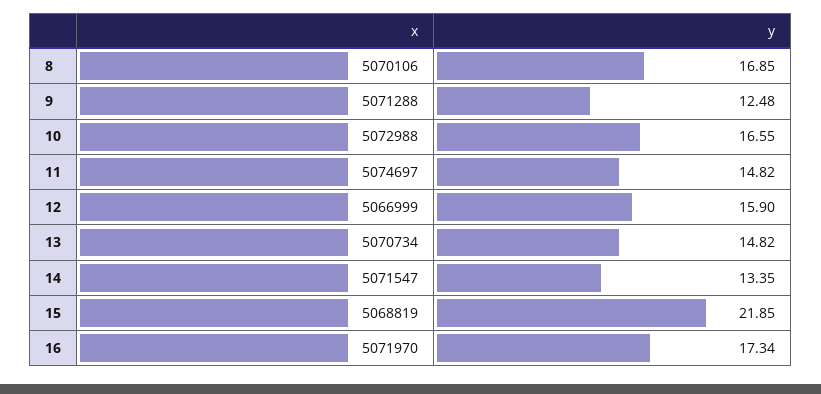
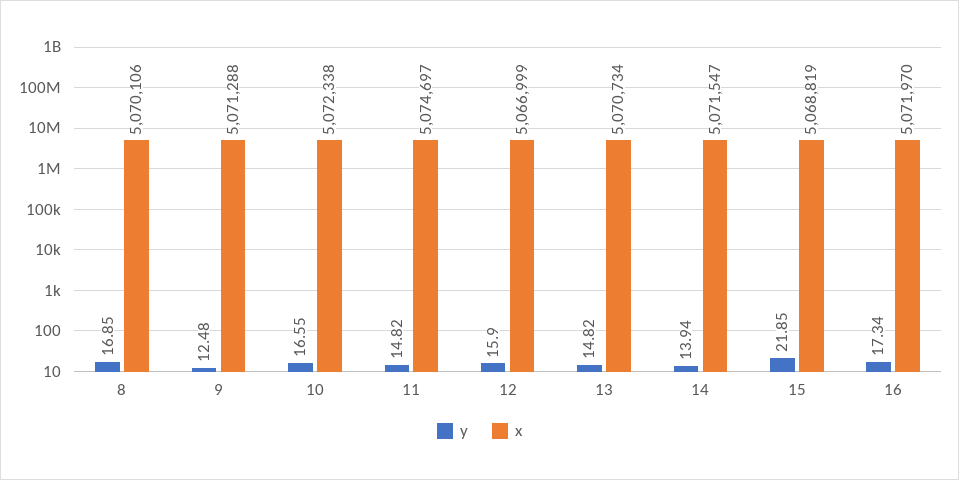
  {
    "x": {
      "8": 5070106,
      "9": 5071288,
-     "10": 5072988,
+     "10": 5072338,
      "11": 5074697,
      "12": 5066999,
      "13": 5070734,
      "14": 5071547,
      "15": 5068819,
      "16": 5071970
    },
    "y": {
      "8": 16.85,
      "9": 12.48,
      "10": 16.55,
      "11": 14.82,
      "12": 15.9,
      "13": 14.82,
-     "14": 13.35,
+     "14": 13.94,
      "15": 21.85,
      "16": 17.34
    }
  }

